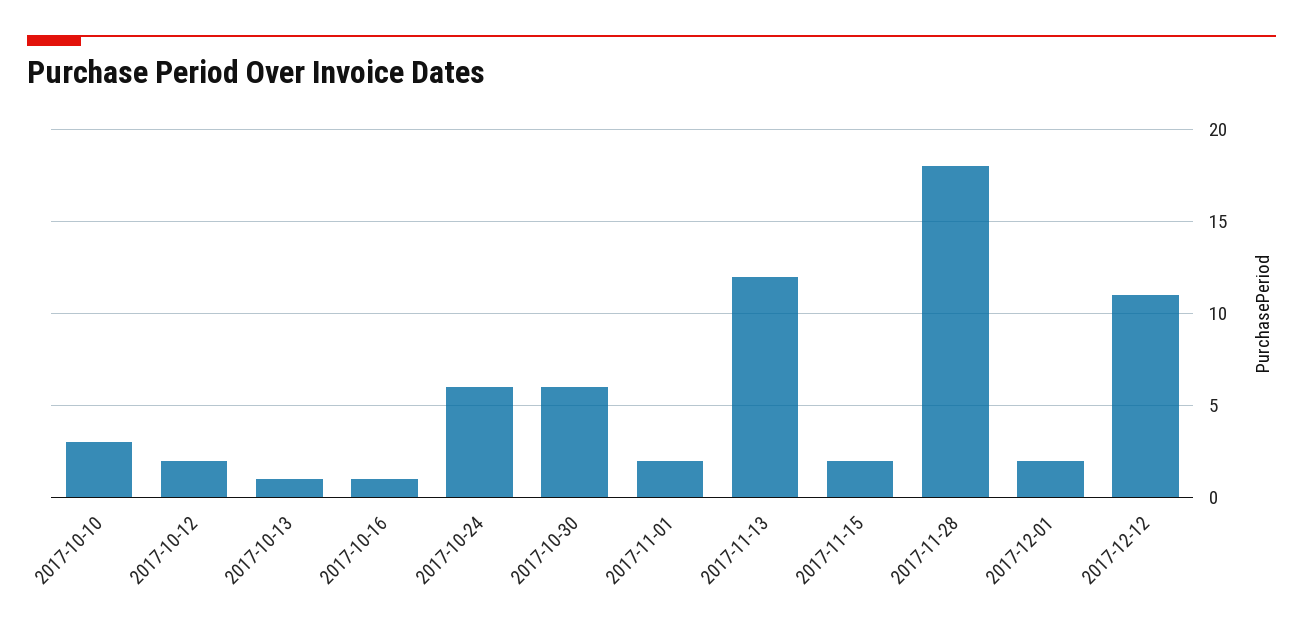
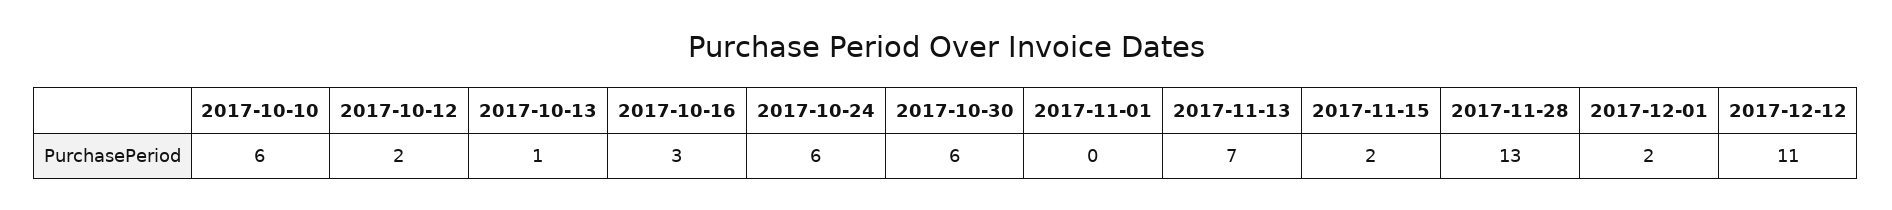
  {
-   "2017-10-10": 3,
+   "2017-10-10": 6,
    "2017-10-12": 2,
    "2017-10-13": 1,
-   "2017-10-16": 1,
+   "2017-10-16": 3,
    "2017-10-24": 6,
    "2017-10-30": 6,
-   "2017-11-01": 2,
+   "2017-11-01": 0,
-   "2017-11-13": 12,
+   "2017-11-13": 7,
    "2017-11-15": 2,
-   "2017-11-28": 18,
+   "2017-11-28": 13,
    "2017-12-01": 2,
    "2017-12-12": 11
  }

